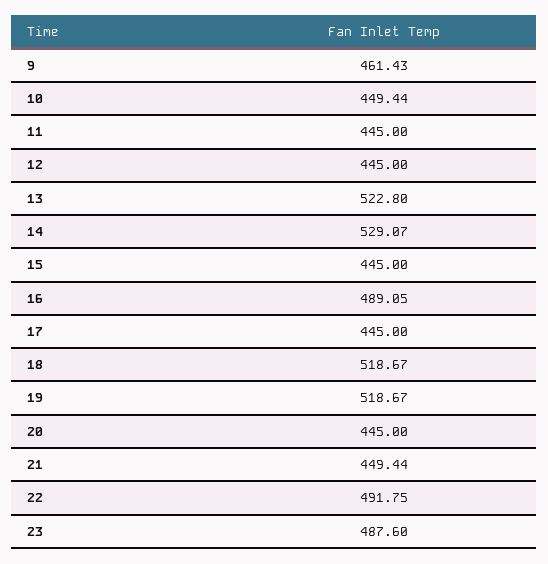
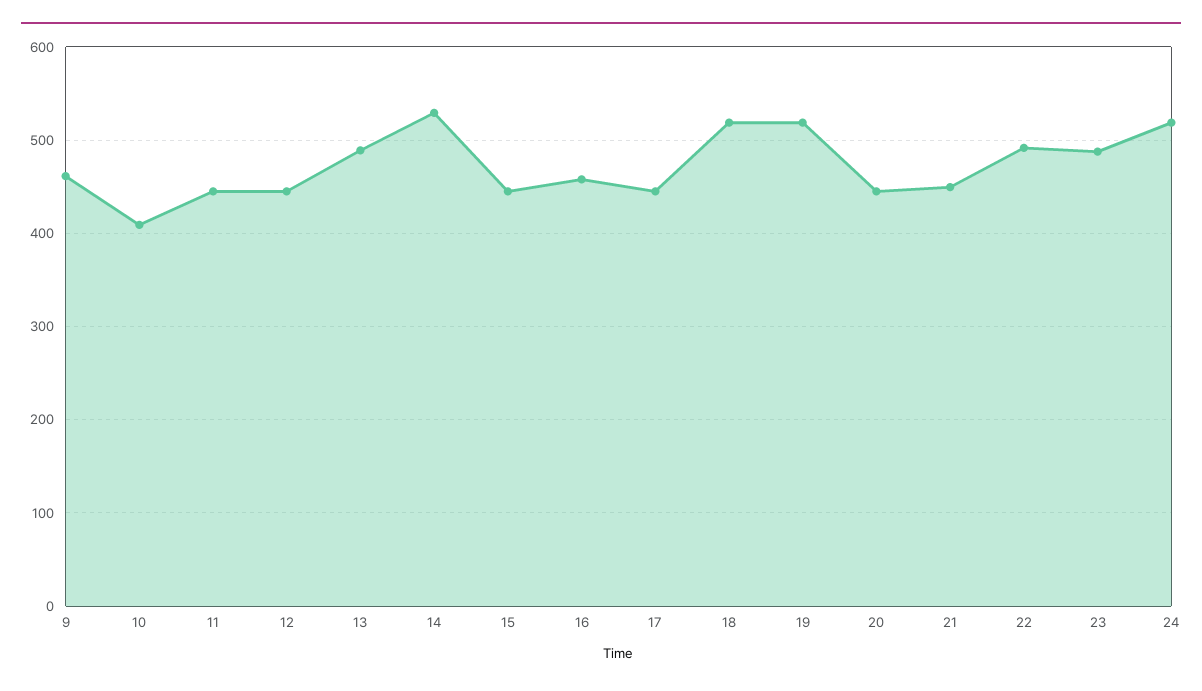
  {
    "9": 461.43,
-   "10": 449.44,
+   "10": 410,
    "11": 445,
    "12": 445,
-   "13": 522.8,
+   "13": 490,
    "14": 529.07,
    "15": 445,
-   "16": 489.05,
+   "16": 460,
    "17": 445,
    "18": 518.67,
    "19": 518.67,
    "20": 445,
    "21": 449.44,
    "22": 491.75,
-   "23": 487.6
+   "23": 487.6,
+   "24": 520
  }

